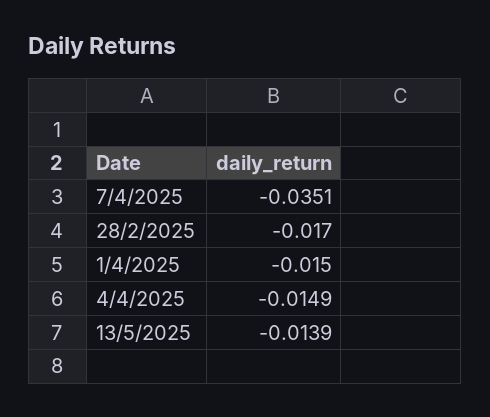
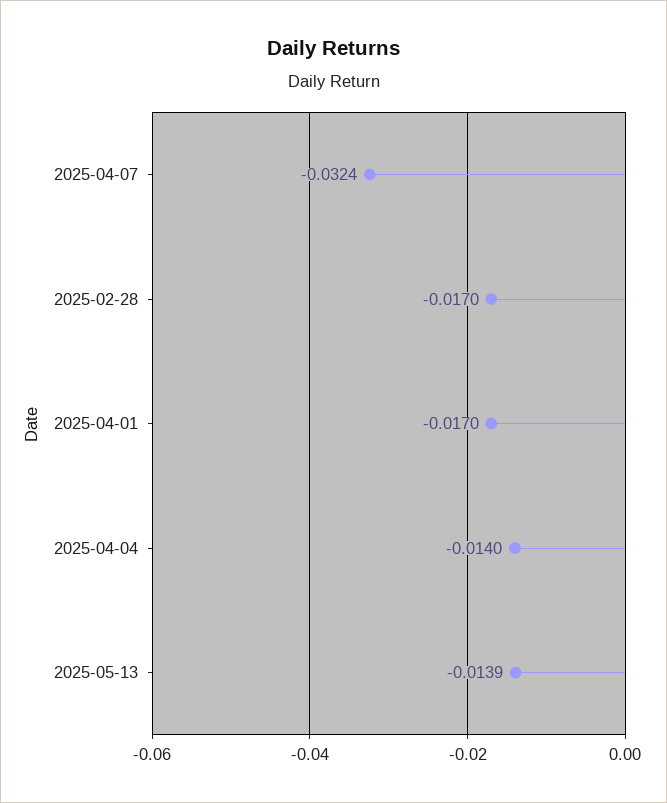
  {
-   "7/4/2025": -0.0351,
+   "7/4/2025": -0.0324,
    "28/2/2025": -0.017,
-   "1/4/2025": -0.015,
+   "1/4/2025": -0.017,
-   "4/4/2025": -0.0149,
+   "4/4/2025": -0.014,
    "13/5/2025": -0.0139
  }

